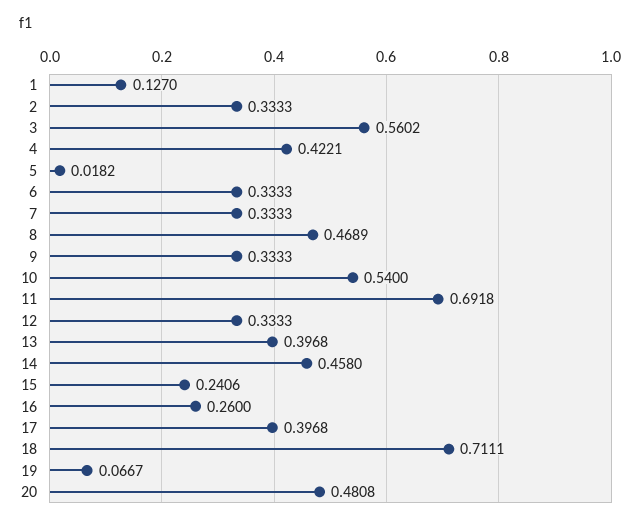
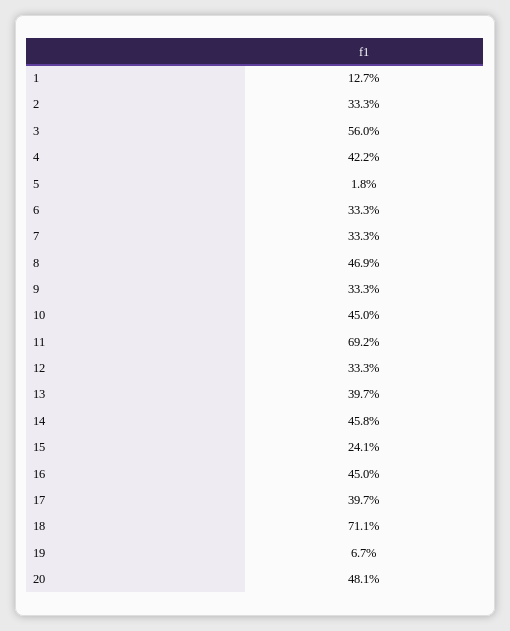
  {
    "1": 0.127,
    "2": 0.3333,
    "3": 0.5602,
    "4": 0.4221,
    "5": 0.0182,
    "6": 0.3333,
    "7": 0.3333,
    "8": 0.4689,
    "9": 0.3333,
-   "10": 0.54,
+   "10": 0.45,
    "11": 0.6918,
    "12": 0.3333,
    "13": 0.3968,
    "14": 0.458,
    "15": 0.2406,
-   "16": 0.26,
+   "16": 0.45,
    "17": 0.3968,
    "18": 0.7111,
    "19": 0.0667,
    "20": 0.4808
  }

